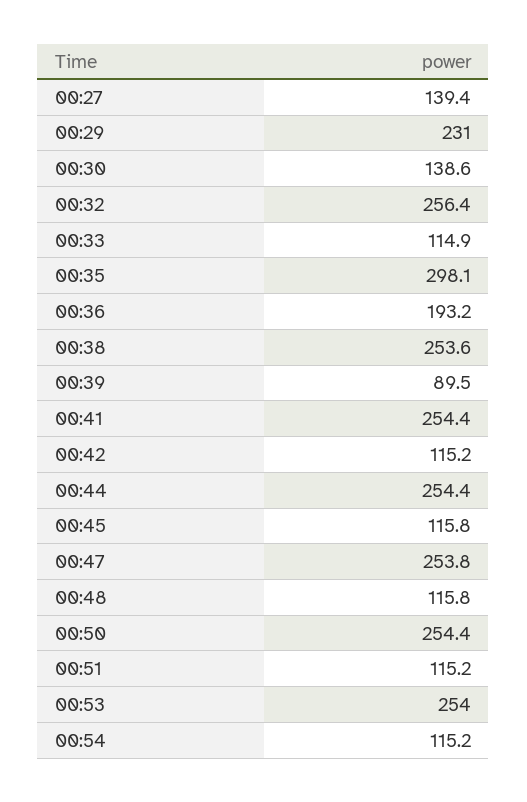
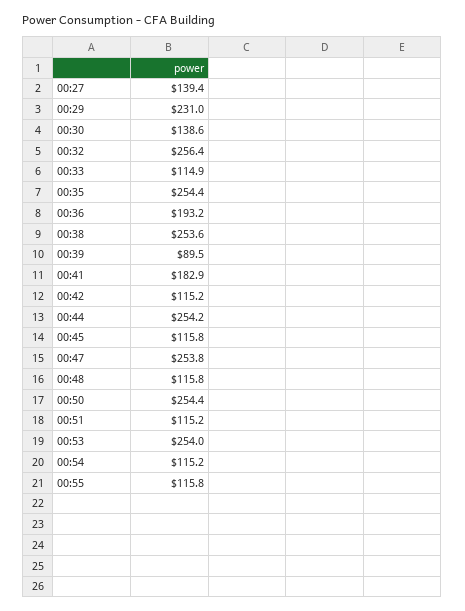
  {
    "00:27": 139.4,
    "00:29": 231,
    "00:30": 138.6,
    "00:32": 256.4,
    "00:33": 114.9,
-   "00:35": 298.1,
+   "00:35": 254.4,
    "00:36": 193.2,
    "00:38": 253.6,
    "00:39": 89.5,
-   "00:41": 254.4,
+   "00:41": 182.9,
    "00:42": 115.2,
-   "00:44": 254.4,
+   "00:44": 254.2,
    "00:45": 115.8,
    "00:47": 253.8,
    "00:48": 115.8,
    "00:50": 254.4,
    "00:51": 115.2,
    "00:53": 254,
-   "00:54": 115.2
+   "00:54": 115.2,
+   "00:55": 115.8
  }

